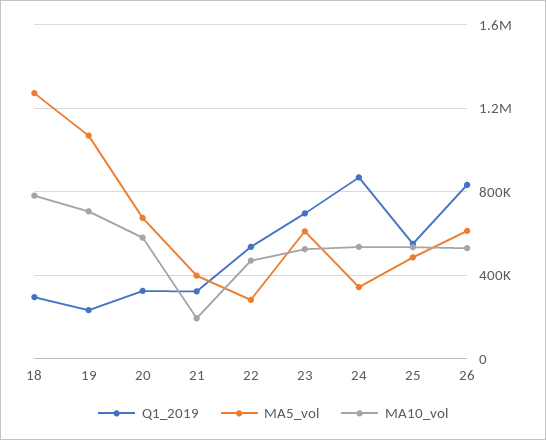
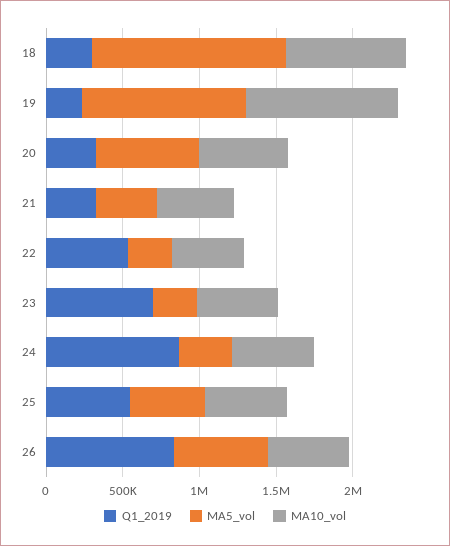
  {
    "Q1_2019": {
      "18": 300000,
      "19": 250000,
      "20": 300000,
      "21": 300000,
      "22": 550000,
      "23": 700000,
      "24": 850000,
      "25": 550000,
      "26": 850000
    },
    "MA5_vol": {
      "18": 1250000,
      "19": 1050000,
      "20": 650000,
      "21": 400000,
      "22": 300000,
-     "23": 600000,
+     "23": 300000,
      "24": 350000,
      "25": 500000,
      "26": 600000
    },
    "MA10_vol": {
      "18": 800000,
-     "19": 700000,
+     "19": 1000000,
      "20": 600000,
-     "21": 200000,
+     "21": 500000,
      "22": 450000,
      "23": 500000,
      "24": 550000,
      "25": 550000,
      "26": 550000
    }
  }

